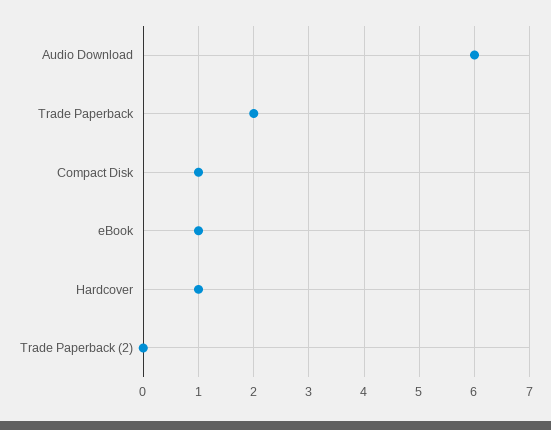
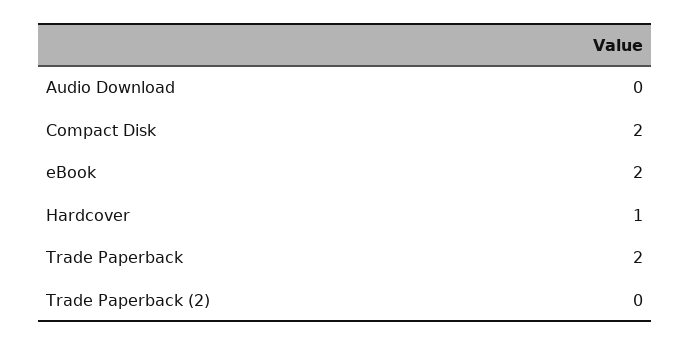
  {
-   "Audio Download": 6,
+   "Audio Download": 0,
    "Trade Paperback": 2,
-   "Compact Disk": 1,
+   "Compact Disk": 2,
-   "eBook": 1,
+   "eBook": 2,
    "Hardcover": 1,
    "Trade Paperback (2)": 0
  }

